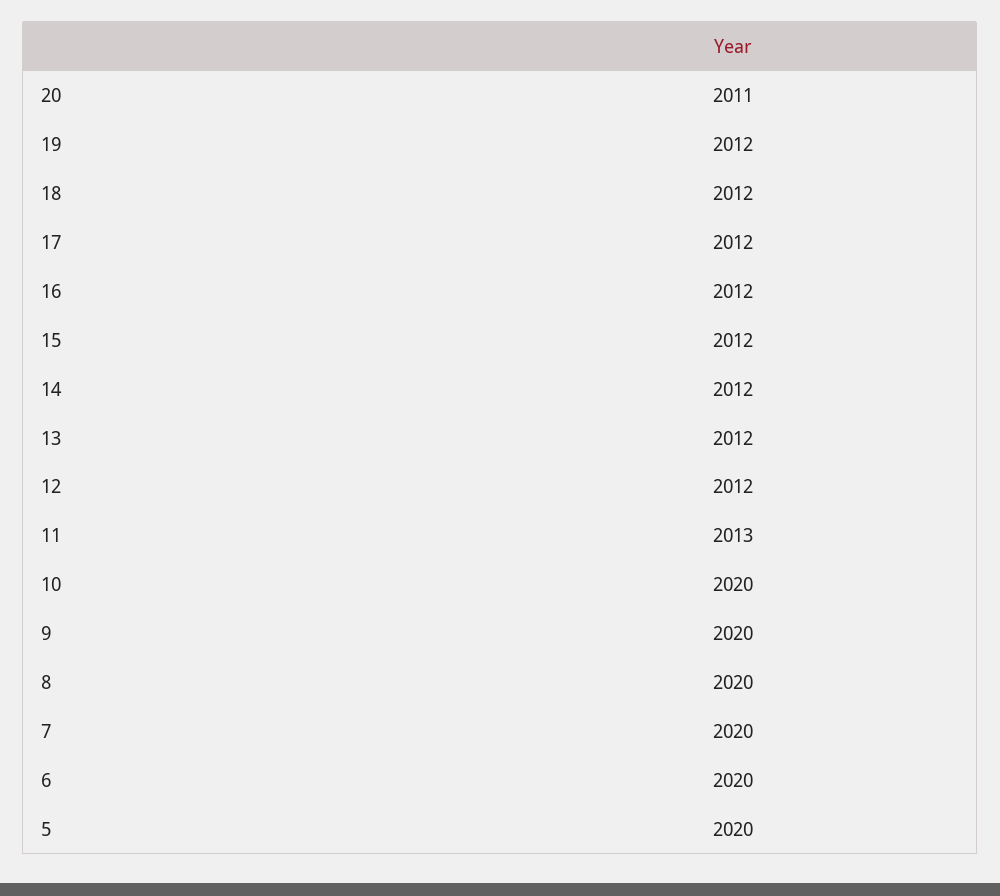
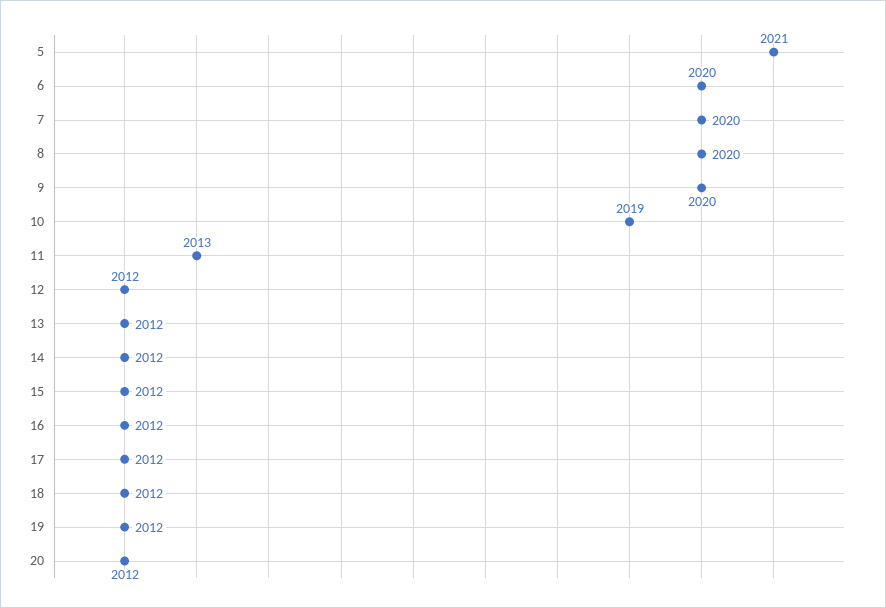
  {
-   "20": 2011,
+   "20": 2012,
    "19": 2012,
    "18": 2012,
    "17": 2012,
    "16": 2012,
    "15": 2012,
    "14": 2012,
    "13": 2012,
    "12": 2012,
    "11": 2013,
-   "10": 2020,
+   "10": 2019,
    "9": 2020,
    "8": 2020,
    "7": 2020,
    "6": 2020,
-   "5": 2020
+   "5": 2021
  }

